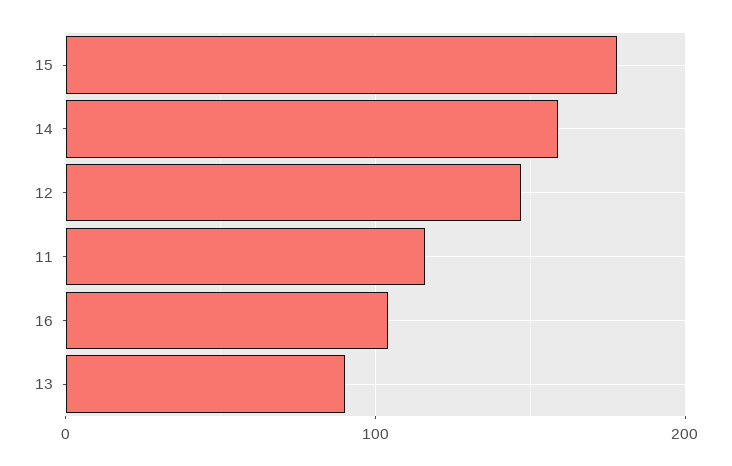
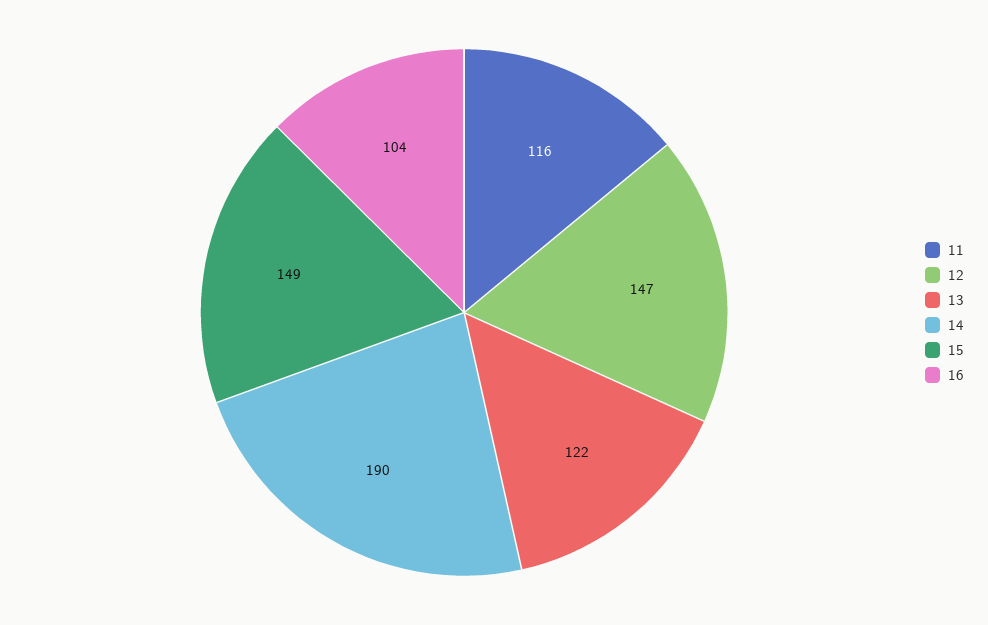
  {
-   "15": 180,
+   "15": 149,
-   "14": 160,
+   "14": 190,
    "12": 147,
    "11": 116,
    "16": 104,
-   "13": 90
+   "13": 122
  }

